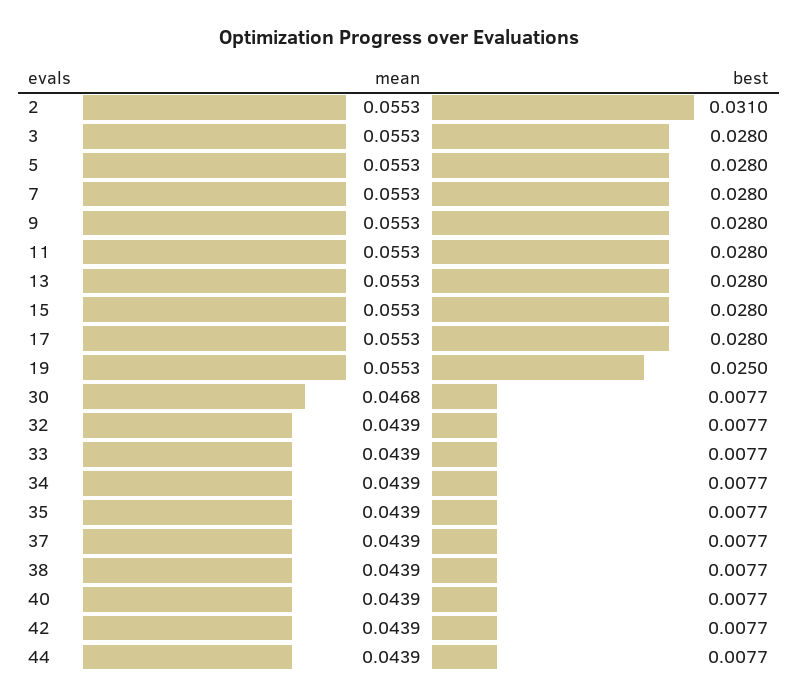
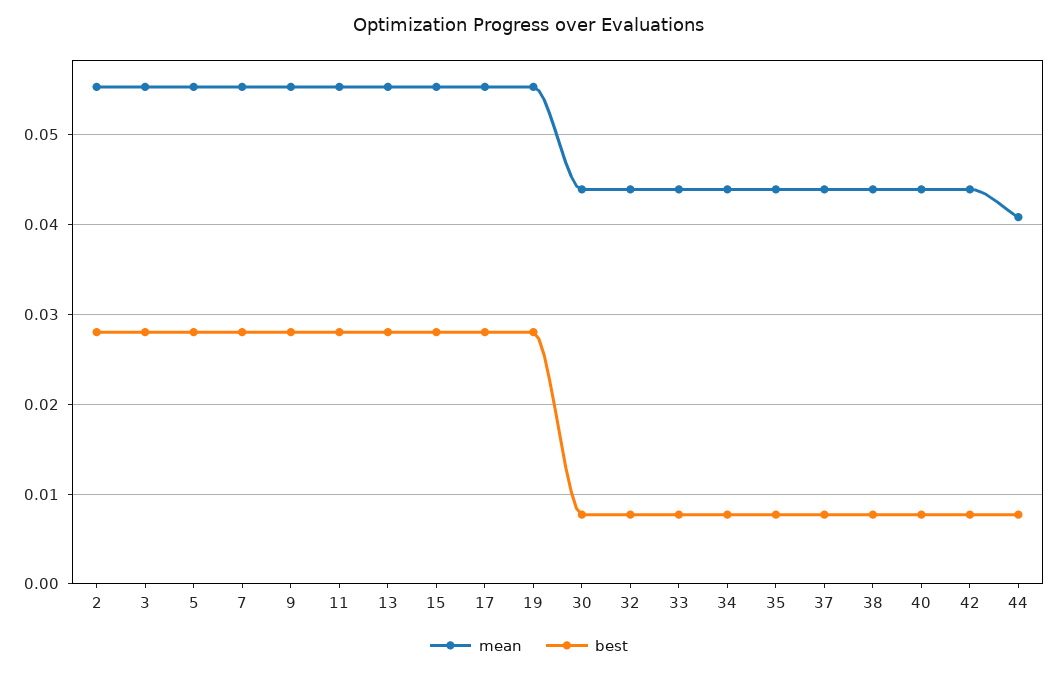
  {
    "mean": {
      "2": 0.0553,
      "3": 0.0553,
      "5": 0.0553,
      "7": 0.0553,
      "9": 0.0553,
      "11": 0.0553,
      "13": 0.0553,
      "15": 0.0553,
      "17": 0.0553,
      "19": 0.0553,
-     "30": 0.0468,
+     "30": 0.044,
      "32": 0.0439,
      "33": 0.0439,
      "34": 0.0439,
      "35": 0.0439,
      "37": 0.0439,
      "38": 0.0439,
      "40": 0.0439,
      "42": 0.0439,
-     "44": 0.0439
+     "44": 0.041
    },
    "best": {
-     "2": 0.031,
+     "2": 0.028,
      "3": 0.028,
      "5": 0.028,
      "7": 0.028,
      "9": 0.028,
      "11": 0.028,
      "13": 0.028,
      "15": 0.028,
      "17": 0.028,
-     "19": 0.025,
+     "19": 0.028,
      "30": 0.0077,
      "32": 0.0077,
      "33": 0.0077,
      "34": 0.0077,
      "35": 0.0077,
      "37": 0.0077,
      "38": 0.0077,
      "40": 0.0077,
      "42": 0.0077,
      "44": 0.0077
    }
  }

